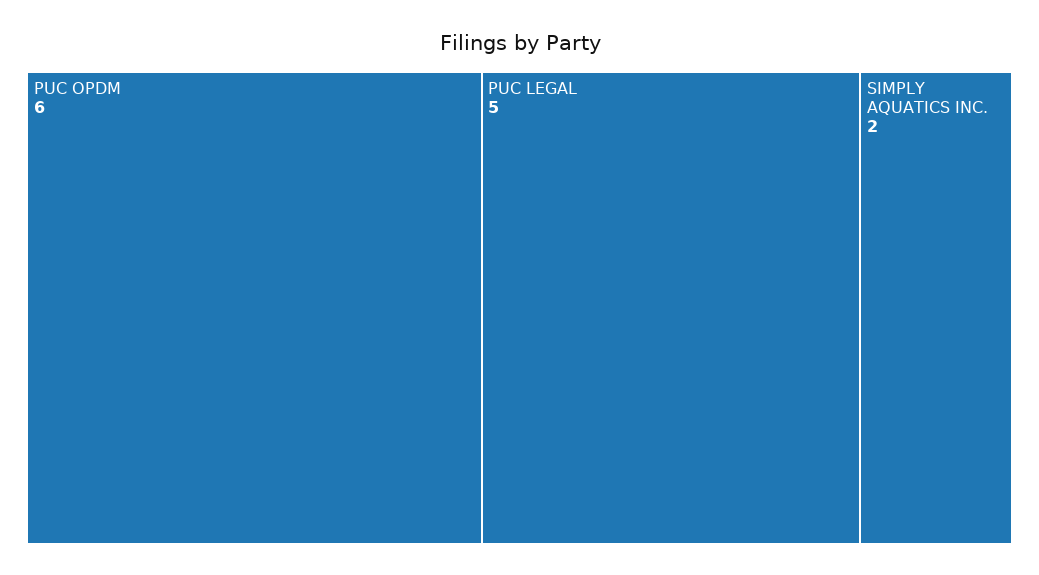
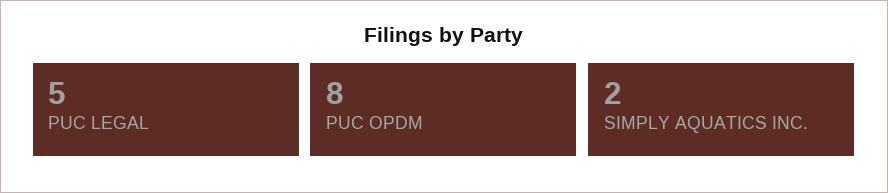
  {
-   "PUC OPDM": 6,
+   "PUC OPDM": 8,
    "PUC LEGAL": 5,
    "SIMPLY AQUATICS INC.": 2
  }

